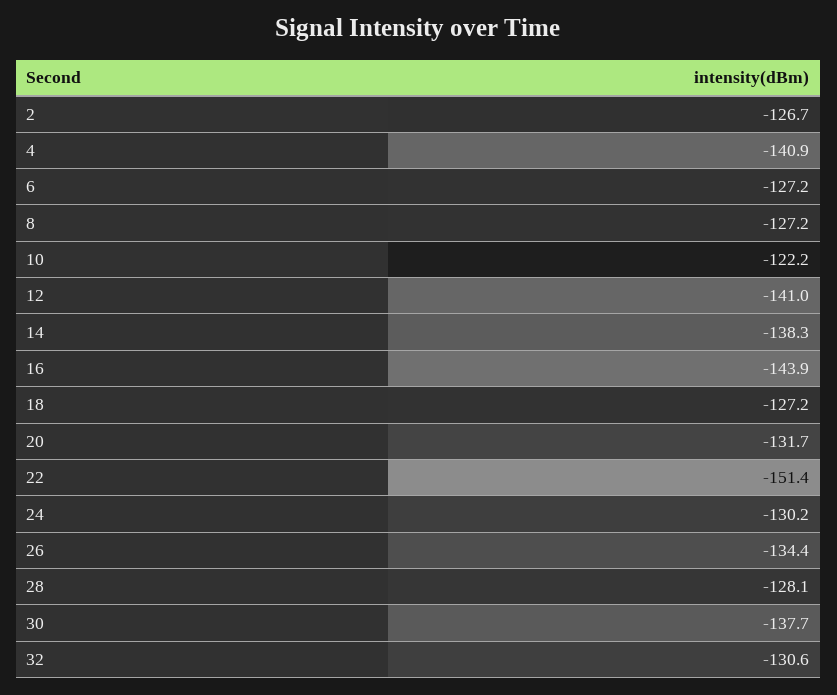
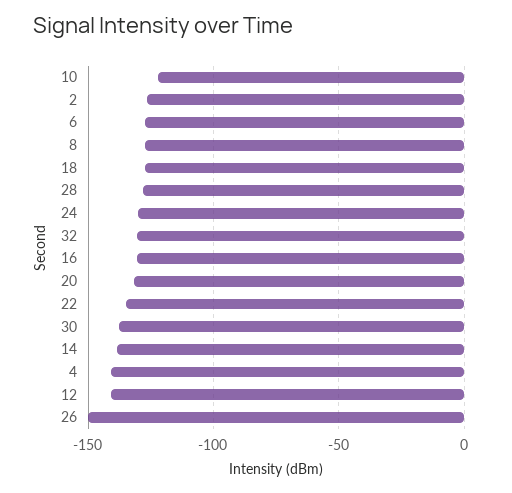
  {
    "2": -126.7,
    "4": -140.9,
    "6": -127.2,
    "8": -127.2,
    "10": -122.2,
    "12": -141,
    "14": -138.3,
-   "16": -143.9,
+   "16": -130,
    "18": -127.2,
    "20": -131.7,
-   "22": -151.4,
+   "22": -135,
    "24": -130.2,
-   "26": -134.4,
+   "26": -150,
    "28": -128.1,
    "30": -137.7,
    "32": -130.6
  }

